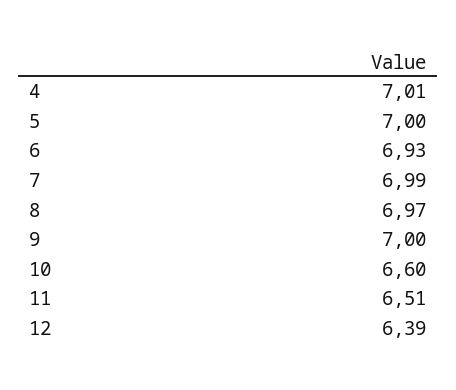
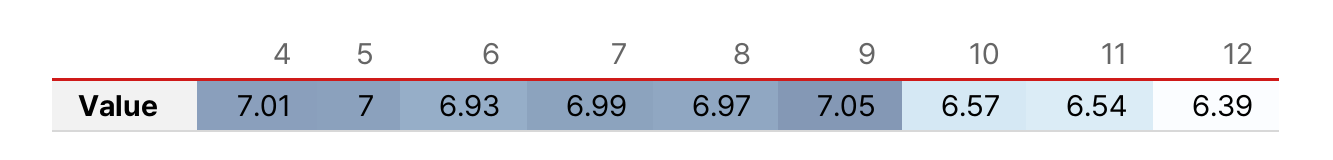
  {
    "4": 7.01,
    "5": 7,
    "6": 6.93,
    "7": 6.99,
    "8": 6.97,
-   "9": 7,
+   "9": 7.05,
-   "10": 6.6,
+   "10": 6.57,
-   "11": 6.51,
+   "11": 6.54,
    "12": 6.39
  }

